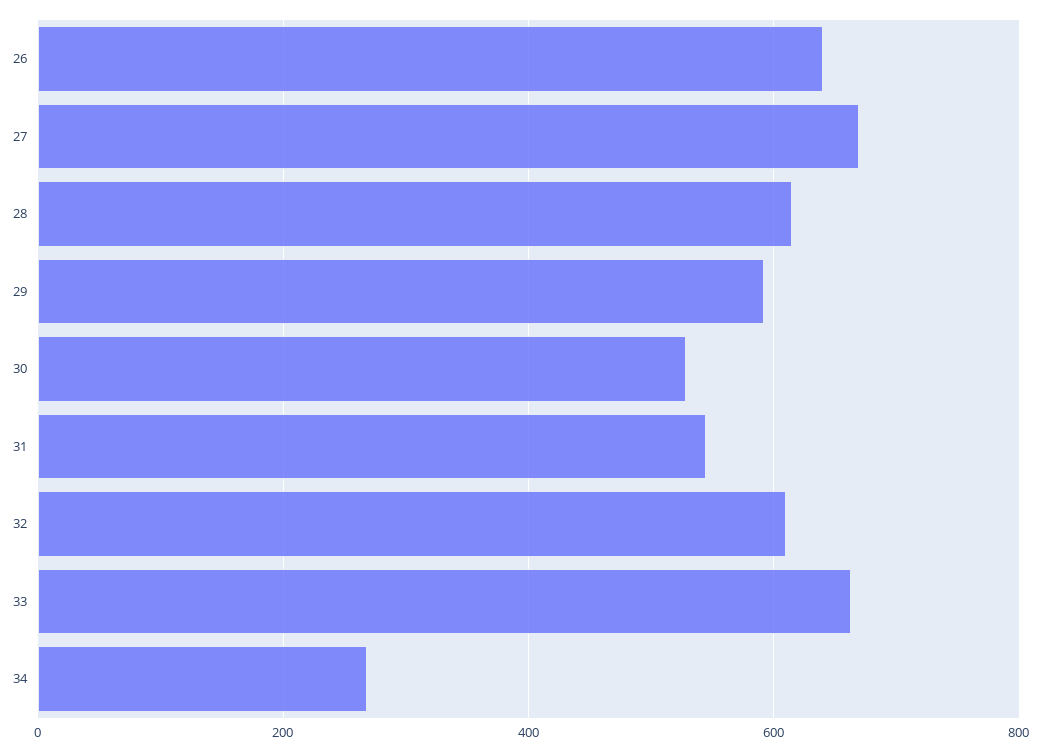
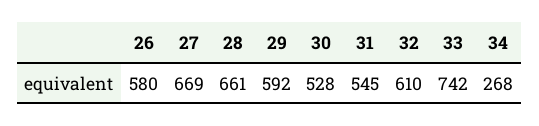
  {
-   "26": 640,
+   "26": 580,
    "27": 669,
-   "28": 620,
+   "28": 661,
    "29": 592,
    "30": 528,
    "31": 545,
    "32": 610,
-   "33": 660,
+   "33": 742,
    "34": 268
  }

